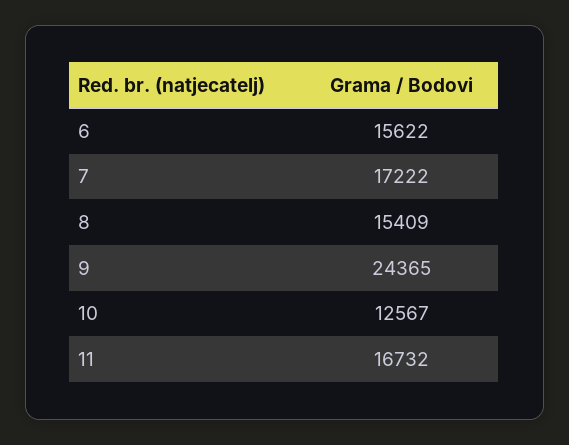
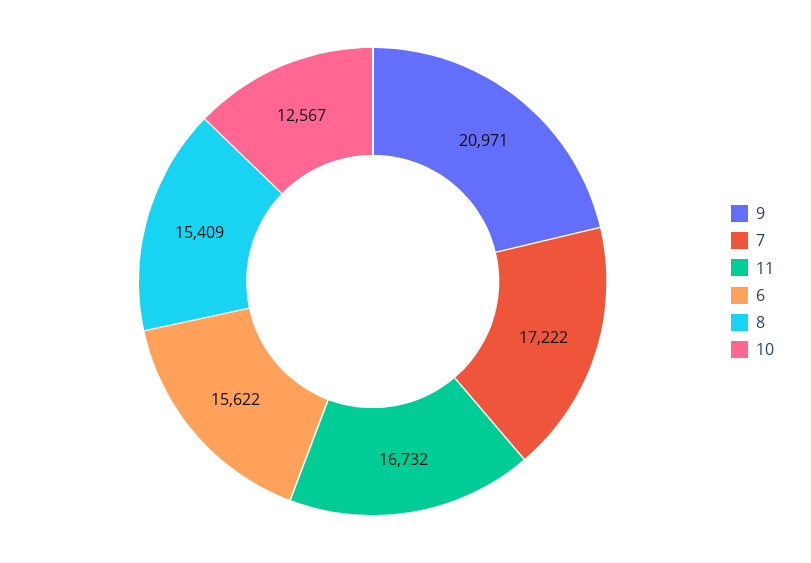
  {
    "6": 15622,
    "7": 17222,
    "8": 15409,
-   "9": 24365,
+   "9": 20971,
    "10": 12567,
    "11": 16732
  }

